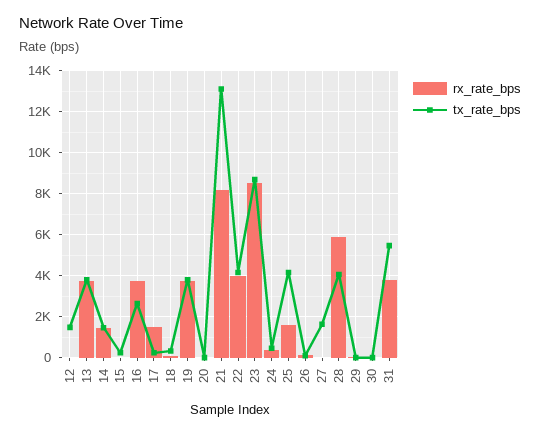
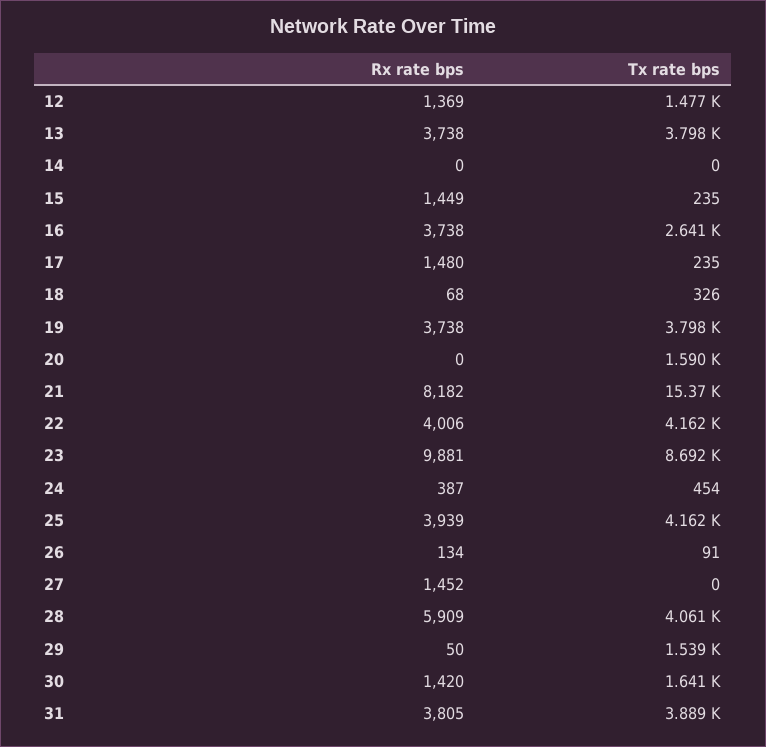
  {
    "rx_rate_bps": {
-     "12": 0,
+     "12": 1369,
      "13": 3738,
-     "14": 1500,
+     "14": 0,
-     "15": 0,
+     "15": 1449,
      "16": 3738,
      "17": 1480,
      "18": 68,
      "19": 3738,
      "20": 0,
      "21": 8182,
      "22": 4006,
-     "23": 8500,
+     "23": 9881,
      "24": 387,
-     "25": 1500,
+     "25": 3939,
      "26": 134,
-     "27": 0,
+     "27": 1452,
      "28": 5909,
      "29": 50,
-     "30": 0,
+     "30": 1420,
      "31": 3805
    },
    "tx_rate_bps": {
      "12": 1477,
      "13": 3798,
-     "14": 1500,
+     "14": 0,
      "15": 235,
      "16": 2641,
      "17": 235,
      "18": 326,
      "19": 3798,
-     "20": 0,
+     "20": 1590,
-     "21": 13000,
+     "21": 15370,
      "22": 4162,
      "23": 8692,
      "24": 454,
      "25": 4162,
      "26": 91,
-     "27": 1500,
+     "27": 0,
      "28": 4061,
-     "29": 0,
+     "29": 1539,
-     "30": 0,
+     "30": 1641,
-     "31": 5500
+     "31": 3889
    }
  }

